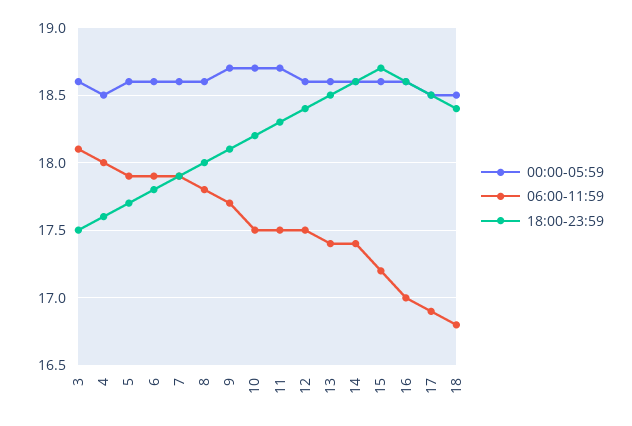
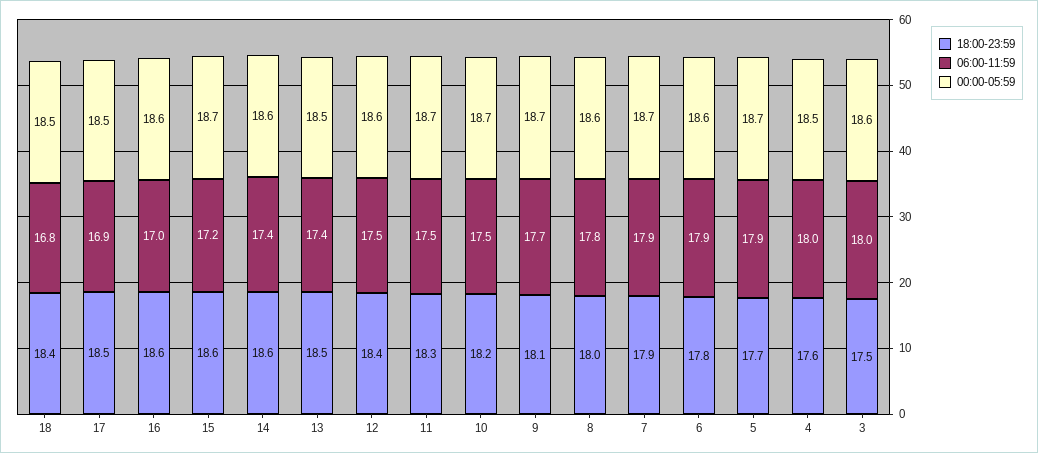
  {
    "00:00-05:59": {
      "3": 18.6,
      "4": 18.5,
-     "5": 18.6,
+     "5": 18.7,
      "6": 18.6,
-     "7": 18.6,
+     "7": 18.7,
      "8": 18.6,
      "9": 18.7,
      "10": 18.7,
      "11": 18.7,
      "12": 18.6,
-     "13": 18.6,
+     "13": 18.5,
      "14": 18.6,
-     "15": 18.6,
+     "15": 18.7,
      "16": 18.6,
      "17": 18.5,
      "18": 18.5
    },
    "06:00-11:59": {
-     "3": 18.1,
+     "3": 18,
      "4": 18,
      "5": 17.9,
      "6": 17.9,
      "7": 17.9,
      "8": 17.8,
      "9": 17.7,
      "10": 17.5,
      "11": 17.5,
      "12": 17.5,
      "13": 17.4,
      "14": 17.4,
      "15": 17.2,
      "16": 17,
      "17": 16.9,
      "18": 16.8
    },
    "18:00-23:59": {
      "3": 17.5,
      "4": 17.6,
      "5": 17.7,
      "6": 17.8,
      "7": 17.9,
      "8": 18,
      "9": 18.1,
      "10": 18.2,
      "11": 18.3,
      "12": 18.4,
      "13": 18.5,
      "14": 18.6,
-     "15": 18.7,
+     "15": 18.6,
      "16": 18.6,
      "17": 18.5,
      "18": 18.4
    }
  }

